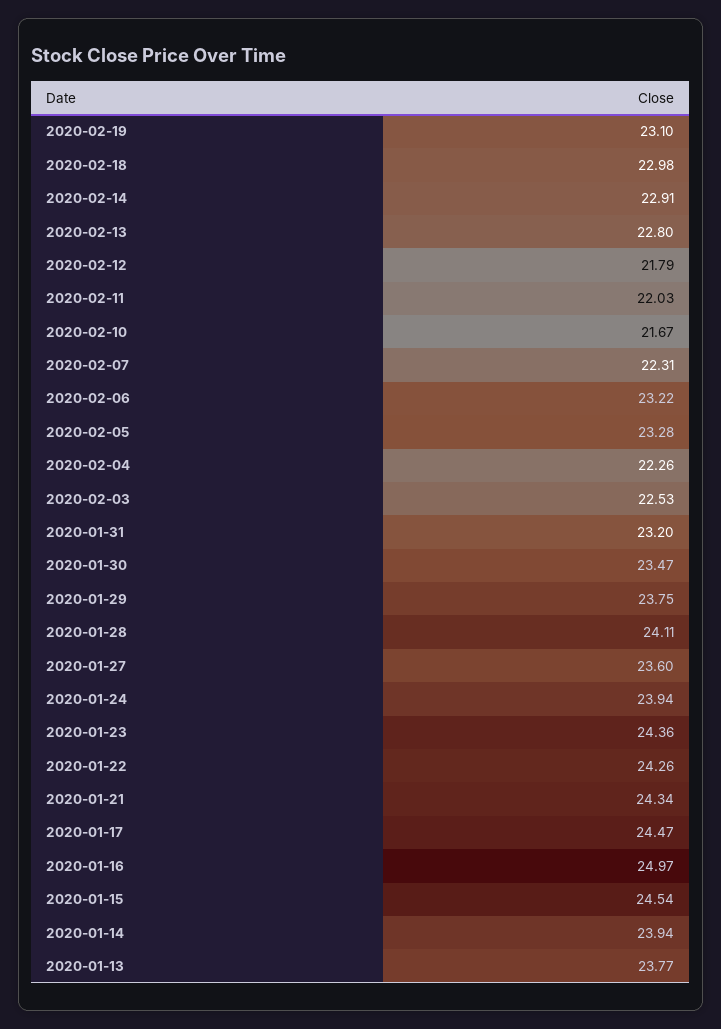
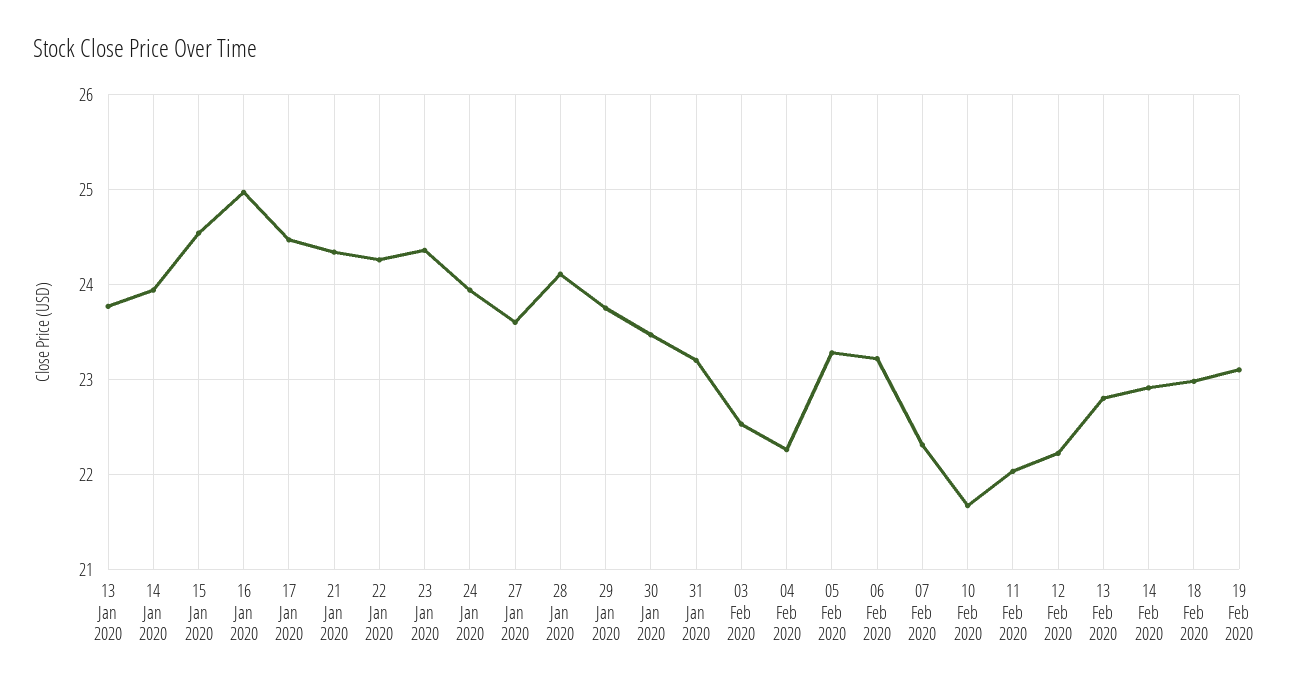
  {
    "2020-02-19": 23.1,
    "2020-02-18": 22.98,
    "2020-02-14": 22.91,
    "2020-02-13": 22.8,
-   "2020-02-12": 21.79,
+   "2020-02-12": 22.2,
    "2020-02-11": 22.03,
    "2020-02-10": 21.67,
    "2020-02-07": 22.31,
    "2020-02-06": 23.22,
    "2020-02-05": 23.28,
    "2020-02-04": 22.26,
    "2020-02-03": 22.53,
    "2020-01-31": 23.2,
    "2020-01-30": 23.47,
    "2020-01-29": 23.75,
    "2020-01-28": 24.11,
    "2020-01-27": 23.6,
    "2020-01-24": 23.94,
    "2020-01-23": 24.36,
    "2020-01-22": 24.26,
    "2020-01-21": 24.34,
    "2020-01-17": 24.47,
    "2020-01-16": 24.97,
    "2020-01-15": 24.54,
    "2020-01-14": 23.94,
    "2020-01-13": 23.77
  }

